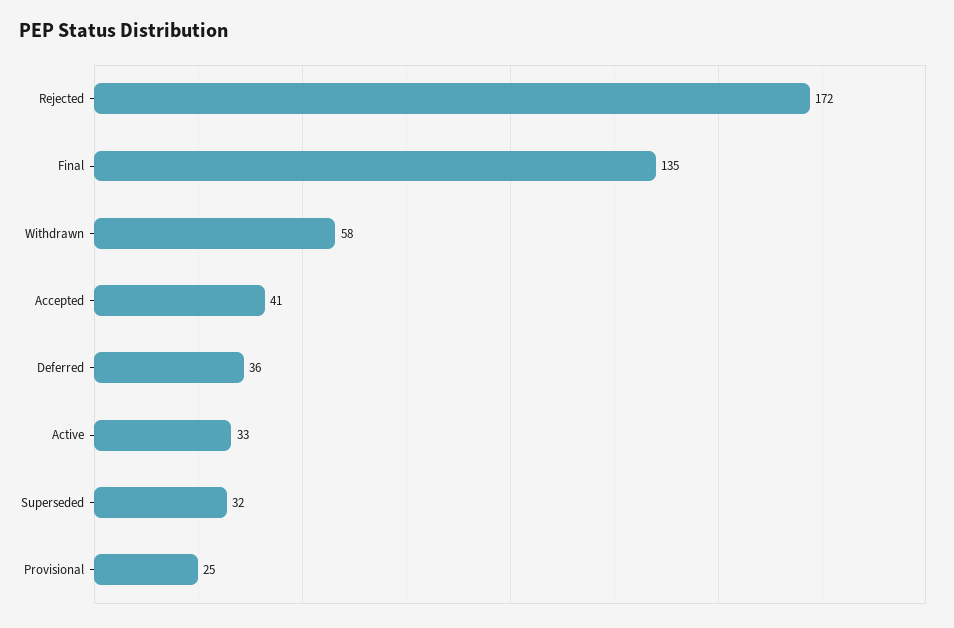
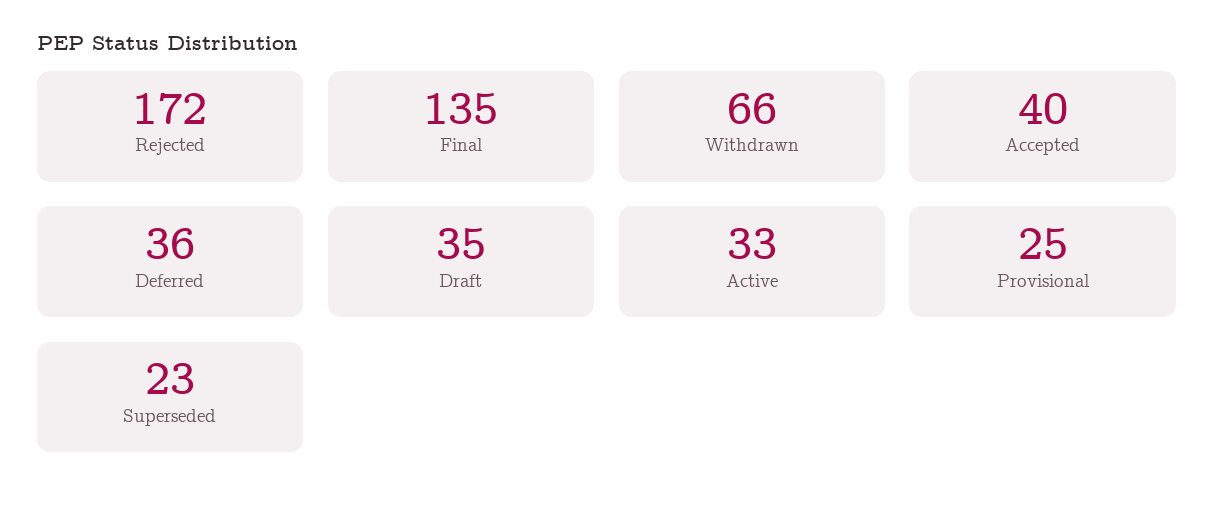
  {
    "Rejected": 172,
    "Final": 135,
-   "Withdrawn": 58,
+   "Withdrawn": 66,
-   "Accepted": 41,
+   "Accepted": 40,
    "Deferred": 36,
    "Active": 33,
-   "Superseded": 32,
+   "Superseded": 23,
-   "Provisional": 25
+   "Provisional": 25,
+   "Draft": 35
  }

